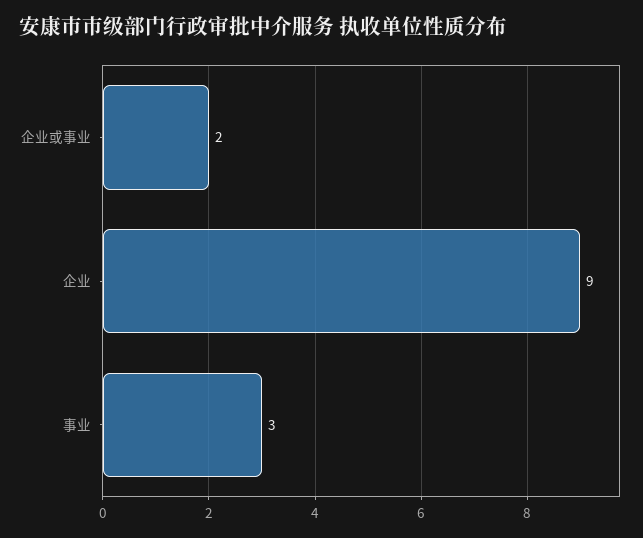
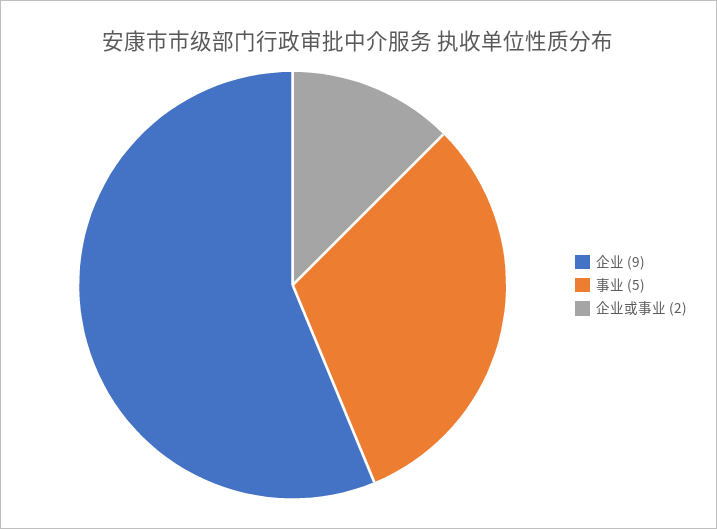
  {
    "企业或事业": 2,
    "企业": 9,
-   "事业": 3
+   "事业": 5
  }

